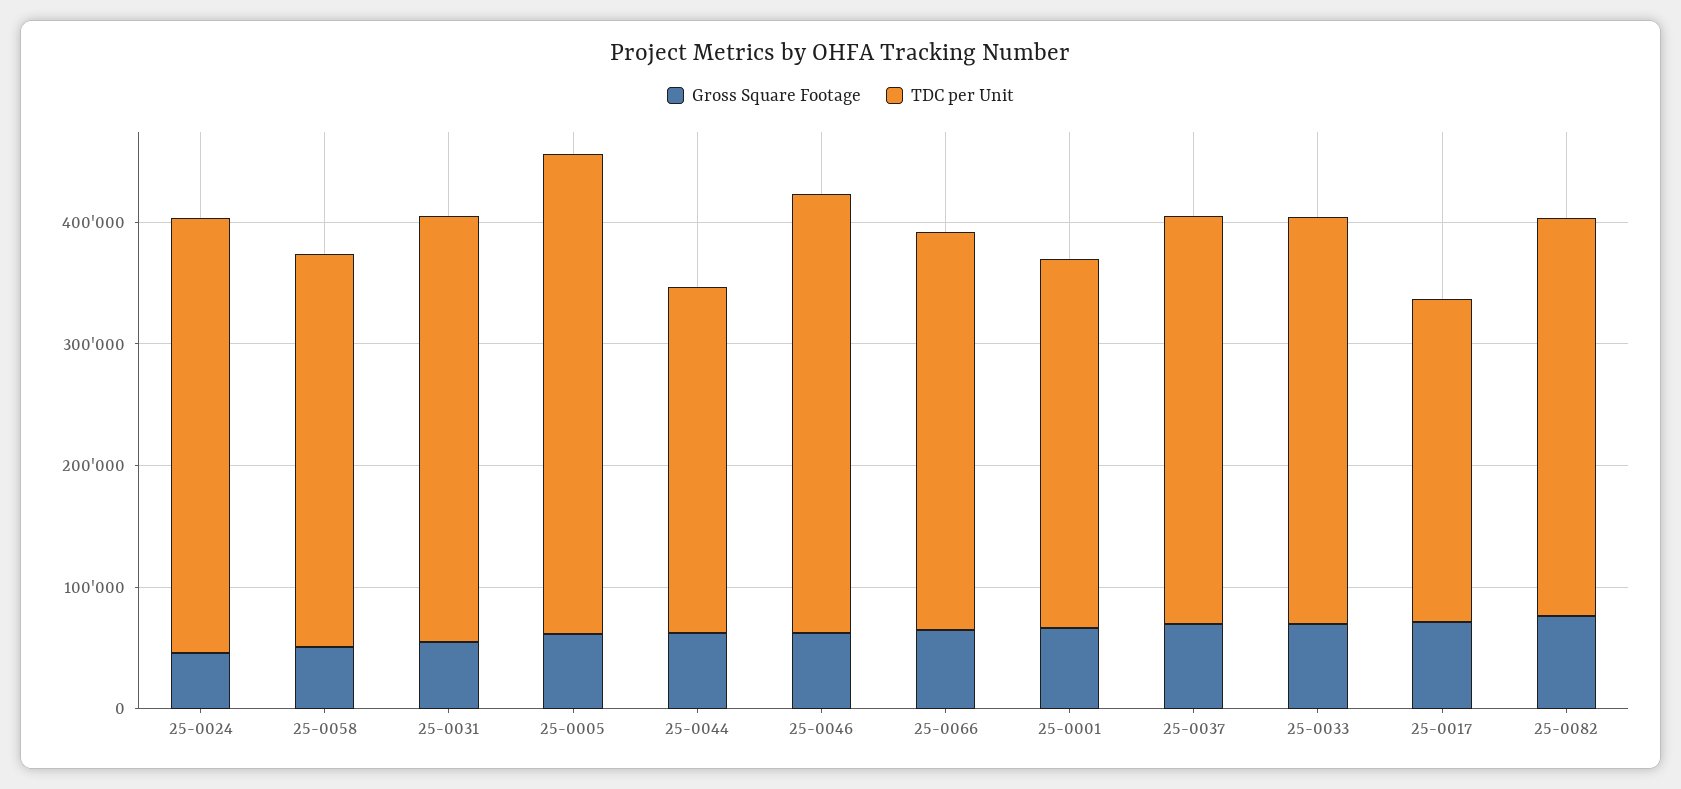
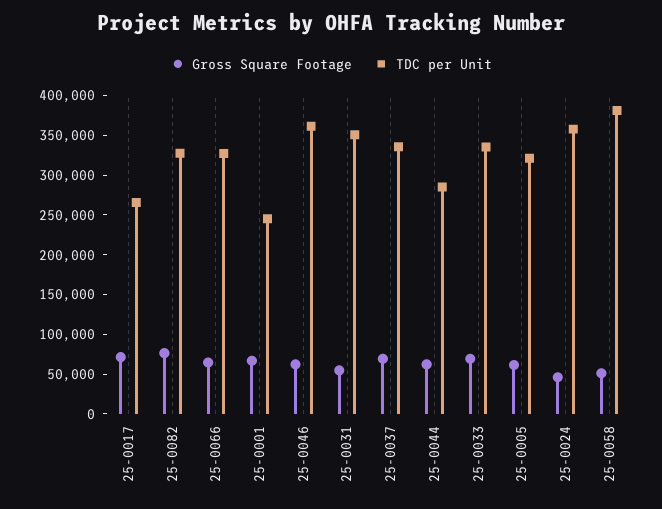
  {
    "Gross Square Footage": {
      "25-0024": 40000,
      "25-0058": 60000,
      "25-0031": 60000,
      "25-0005": 60000,
      "25-0044": 60000,
      "25-0046": 60000,
      "25-0066": 60000,
      "25-0001": 60000,
      "25-0037": 60000,
      "25-0033": 60000,
      "25-0017": 80000,
      "25-0082": 80000
    },
    "TDC per Unit": {
      "25-0024": 360000,
-     "25-0058": 320000,
+     "25-0058": 375000,
      "25-0031": 360000,
-     "25-0005": 400000,
+     "25-0005": 325000,
      "25-0044": 280000,
      "25-0046": 360000,
      "25-0066": 320000,
-     "25-0001": 300000,
+     "25-0001": 250000,
      "25-0037": 340000,
      "25-0033": 340000,
      "25-0017": 260000,
      "25-0082": 320000
    }
  }

